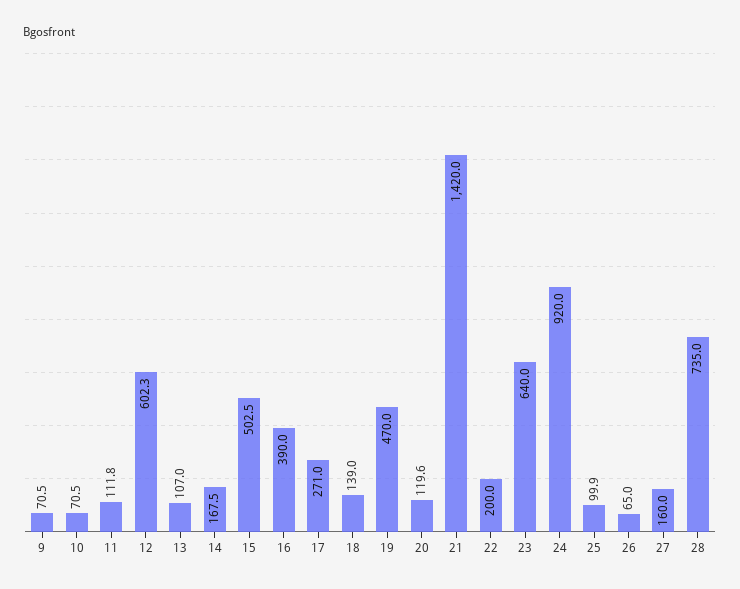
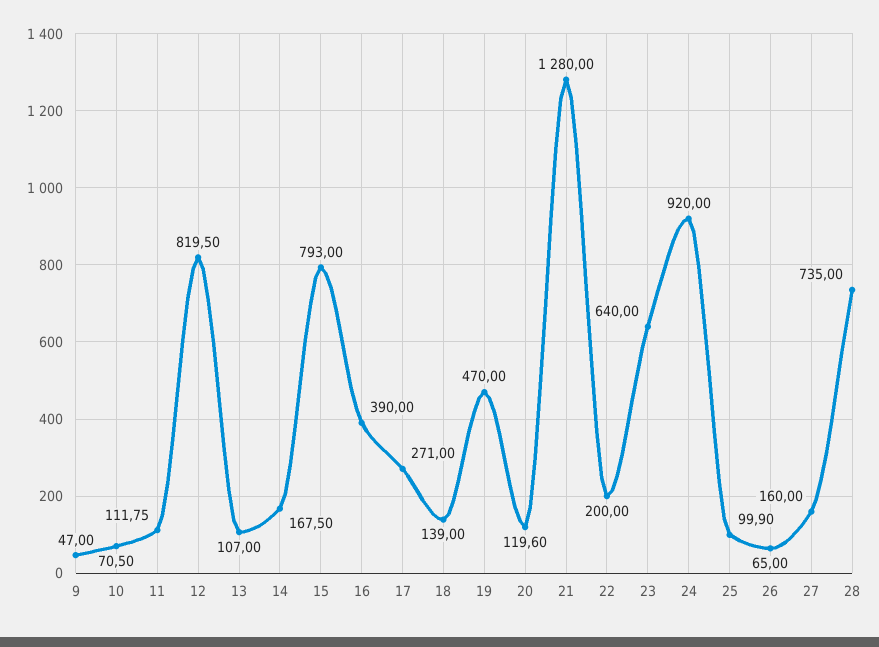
  {
-   "9": 70.5,
+   "9": 47,
    "10": 70.5,
    "11": 111.75,
-   "12": 602.3,
+   "12": 819.5,
    "13": 107,
    "14": 167.5,
-   "15": 502.5,
+   "15": 793,
    "16": 390,
    "17": 271,
    "18": 139,
    "19": 470,
    "20": 119.6,
-   "21": 1420,
+   "21": 1280,
    "22": 200,
    "23": 640,
    "24": 920,
    "25": 99.9,
    "26": 65,
    "27": 160,
    "28": 735
  }

